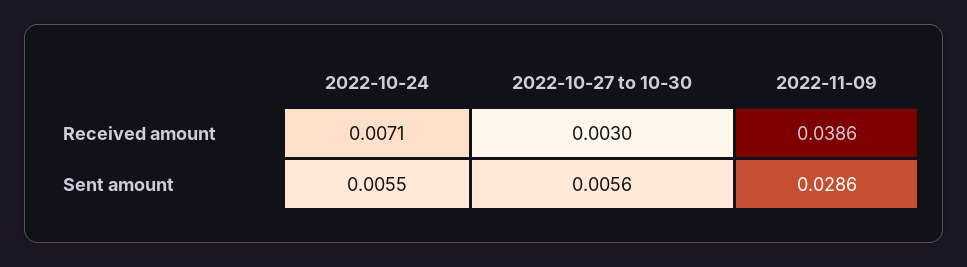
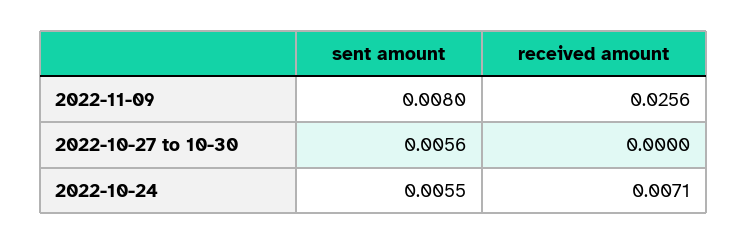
  {
    "2022-10-24": {
      "Received amount": 0.0071,
      "Sent amount": 0.0055
    },
    "2022-10-27 to 10-30": {
-     "Received amount": 0.003,
+     "Received amount": 0,
      "Sent amount": 0.0056
    },
    "2022-11-09": {
-     "Received amount": 0.0386,
+     "Received amount": 0.0256,
-     "Sent amount": 0.0286
+     "Sent amount": 0.008
    }
  }

